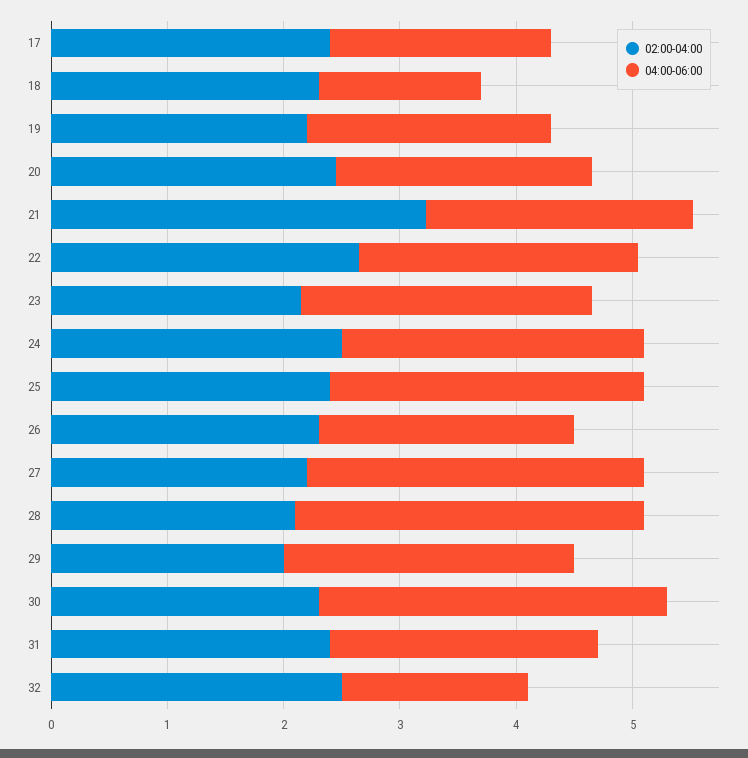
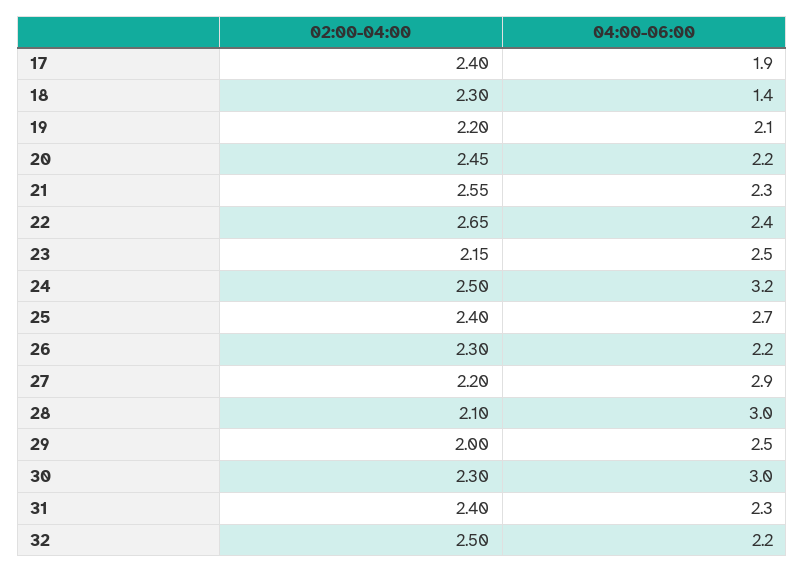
  {
    "02:00-04:00": {
      "17": 2.4,
      "18": 2.3,
      "19": 2.2,
      "20": 2.45,
-     "21": 3.2,
+     "21": 2.55,
      "22": 2.65,
      "23": 2.15,
      "24": 2.5,
      "25": 2.4,
      "26": 2.3,
      "27": 2.2,
      "28": 2.1,
      "29": 2,
      "30": 2.3,
      "31": 2.4,
      "32": 2.5
    },
    "04:00-06:00": {
      "17": 1.9,
      "18": 1.4,
      "19": 2.1,
      "20": 2.2,
      "21": 2.3,
      "22": 2.4,
      "23": 2.5,
-     "24": 2.6,
+     "24": 3.2,
      "25": 2.7,
      "26": 2.2,
      "27": 2.9,
      "28": 3,
      "29": 2.5,
      "30": 3,
      "31": 2.3,
-     "32": 1.6
+     "32": 2.2
    }
  }

